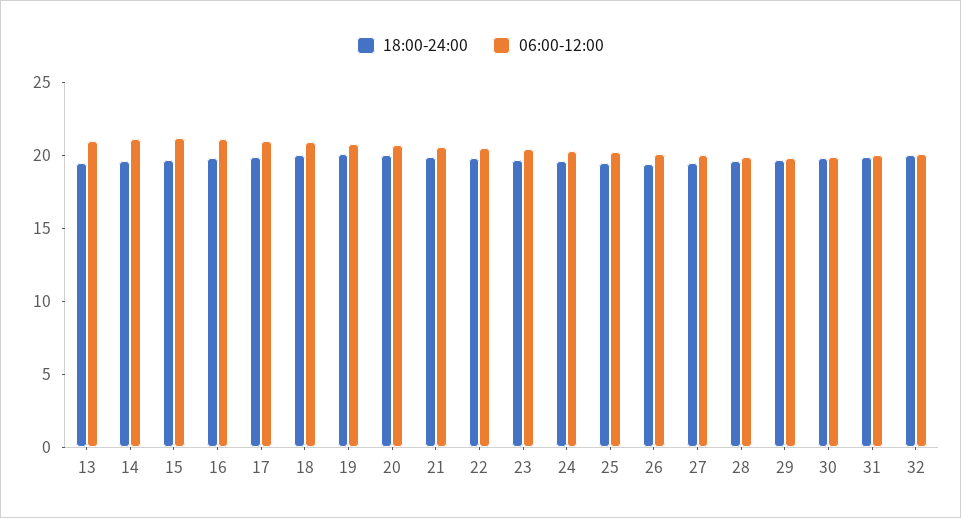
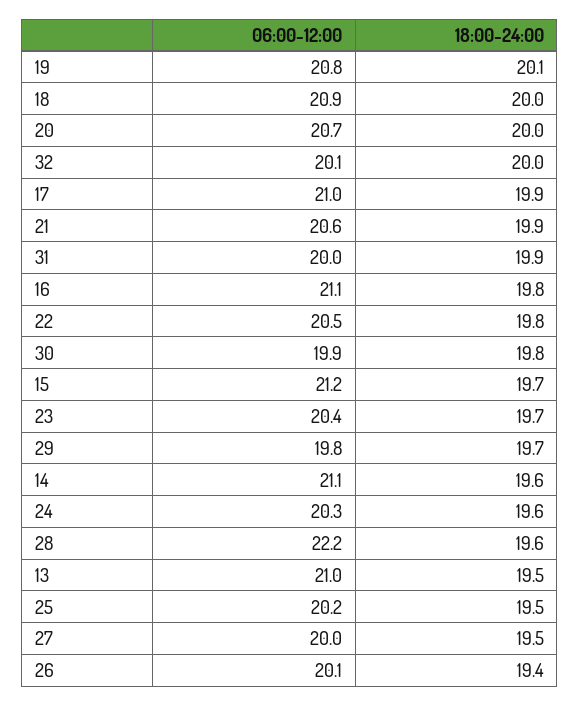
  {
    "18:00-24:00": {
      "13": 19.5,
      "14": 19.6,
      "15": 19.7,
      "16": 19.8,
      "17": 19.9,
      "18": 20,
      "19": 20.1,
      "20": 20,
      "21": 19.9,
      "22": 19.8,
      "23": 19.7,
      "24": 19.6,
      "25": 19.5,
      "26": 19.4,
      "27": 19.5,
      "28": 19.6,
      "29": 19.7,
      "30": 19.8,
      "31": 19.9,
      "32": 20
    },
    "06:00-12:00": {
      "13": 21,
      "14": 21.1,
      "15": 21.2,
      "16": 21.1,
      "17": 21,
      "18": 20.9,
      "19": 20.8,
      "20": 20.7,
      "21": 20.6,
      "22": 20.5,
      "23": 20.4,
      "24": 20.3,
      "25": 20.2,
      "26": 20.1,
      "27": 20,
-     "28": 20,
+     "28": 22.2,
      "29": 19.8,
      "30": 19.9,
      "31": 20,
      "32": 20.1
    }
  }

